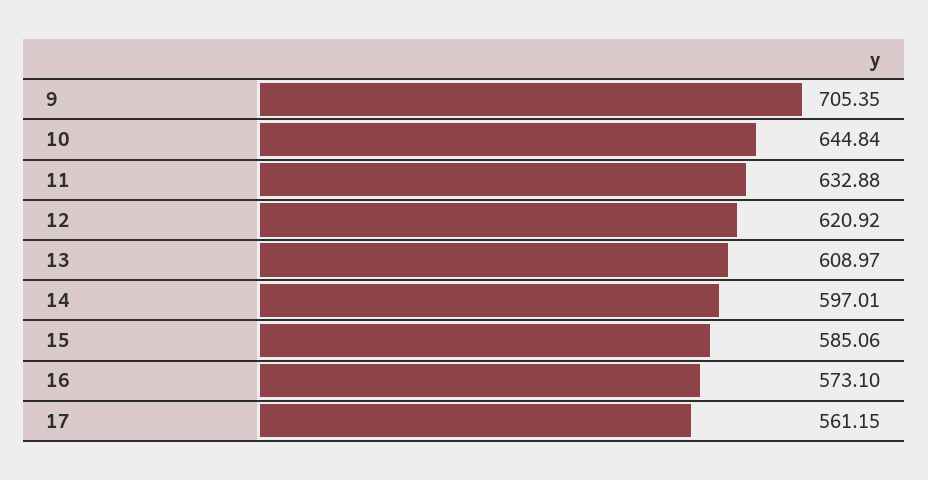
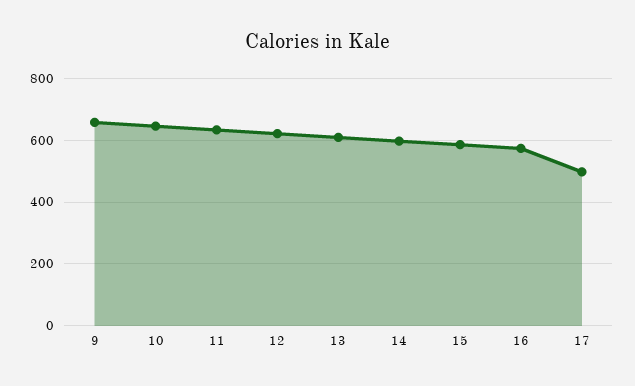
  {
-   "9": 705.35,
+   "9": 660,
    "10": 644.84,
    "11": 632.88,
    "12": 620.92,
    "13": 608.97,
    "14": 597.01,
    "15": 585.06,
    "16": 573.1,
-   "17": 561.15
+   "17": 500
  }

